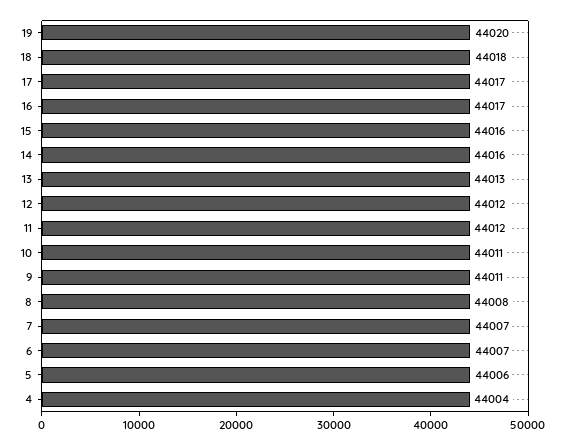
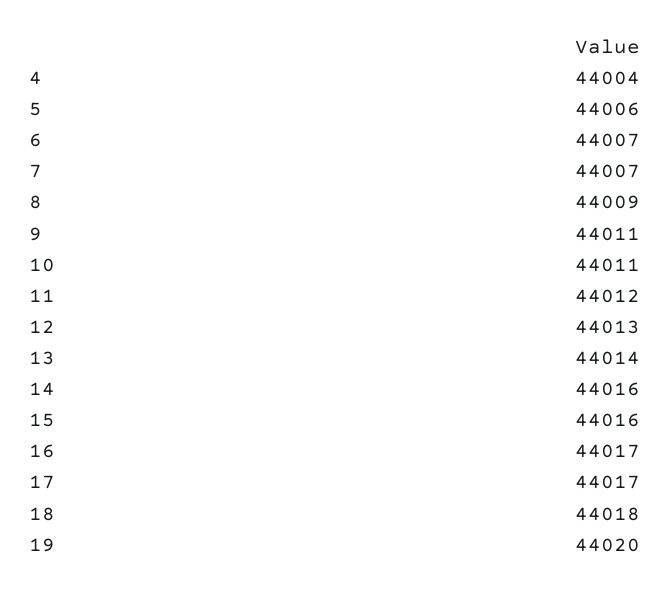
  {
    "19": 44020,
    "18": 44018,
    "17": 44017,
    "16": 44017,
    "15": 44016,
    "14": 44016,
-   "13": 44013,
+   "13": 44014,
-   "12": 44012,
+   "12": 44013,
    "11": 44012,
    "10": 44011,
    "9": 44011,
-   "8": 44008,
+   "8": 44009,
    "7": 44007,
    "6": 44007,
    "5": 44006,
    "4": 44004
  }

